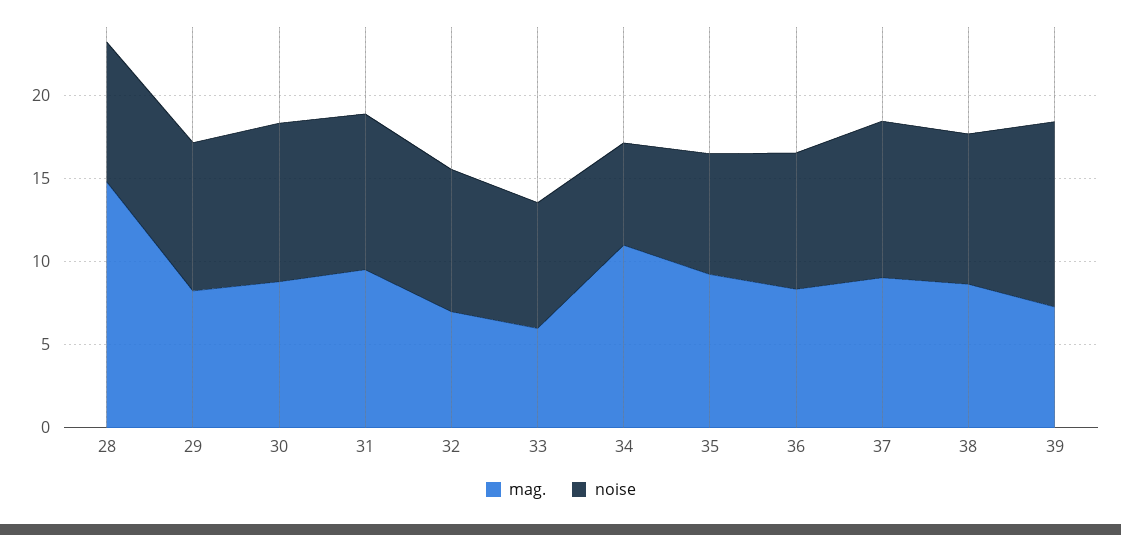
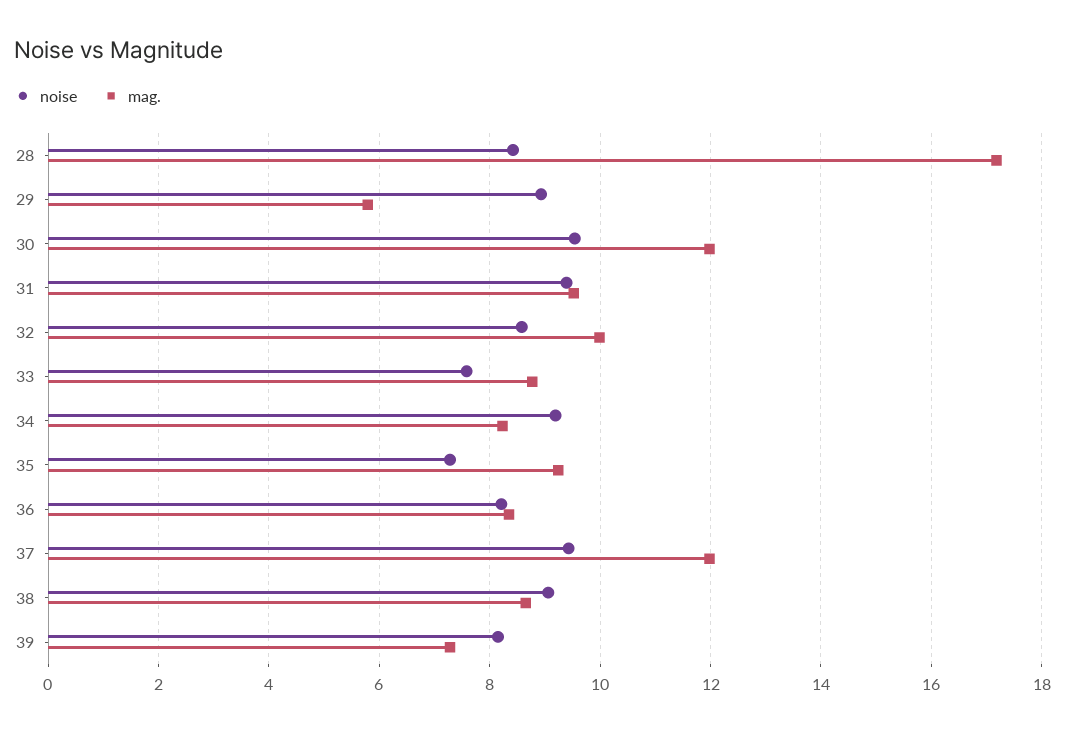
  {
    "mag.": {
-     "28": 15,
+     "28": 17.2,
-     "29": 8,
+     "29": 5.8,
-     "30": 9,
+     "30": 12,
      "31": 9.6,
-     "32": 7,
+     "32": 10,
-     "33": 6,
+     "33": 8.8,
-     "34": 11,
+     "34": 8.2,
      "35": 9.2,
      "36": 8.4,
-     "37": 9,
+     "37": 12,
      "38": 8.6,
      "39": 7.2
    },
    "noise": {
      "28": 8.4,
      "29": 9,
      "30": 9.6,
      "31": 9.4,
      "32": 8.6,
      "33": 7.6,
-     "34": 6,
+     "34": 9.2,
      "35": 7.2,
      "36": 8.2,
      "37": 9.4,
      "38": 9,
-     "39": 11
+     "39": 8.2
    }
  }

